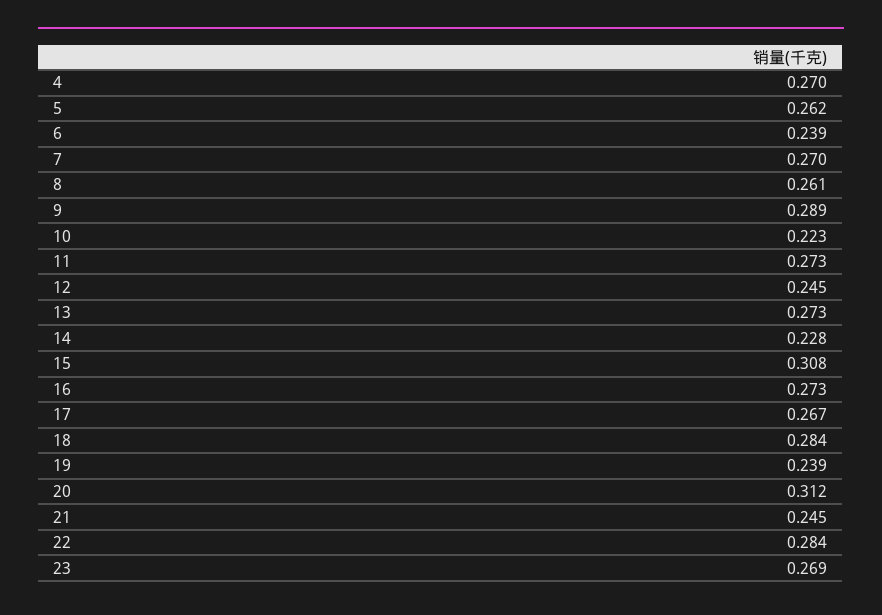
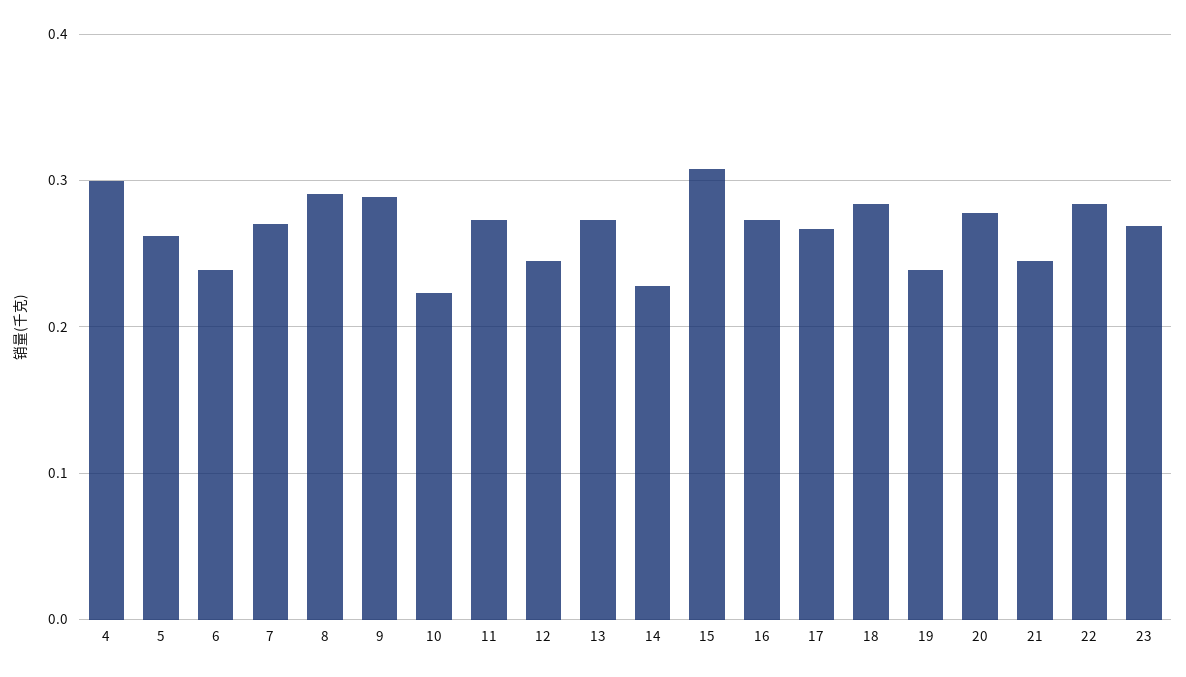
  {
-   "4": 0.27,
+   "4": 0.3,
    "5": 0.262,
    "6": 0.239,
    "7": 0.27,
-   "8": 0.261,
+   "8": 0.29,
    "9": 0.289,
    "10": 0.223,
    "11": 0.273,
    "12": 0.245,
    "13": 0.273,
    "14": 0.228,
    "15": 0.308,
    "16": 0.273,
    "17": 0.267,
    "18": 0.284,
    "19": 0.239,
-   "20": 0.312,
+   "20": 0.28,
    "21": 0.245,
    "22": 0.284,
    "23": 0.269
  }

